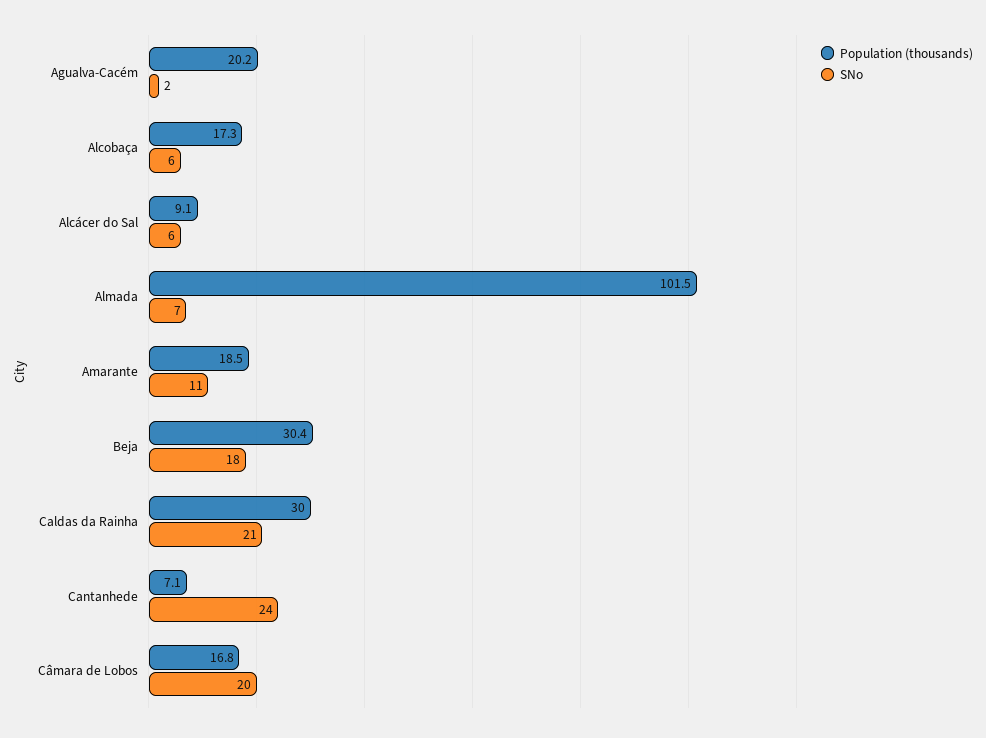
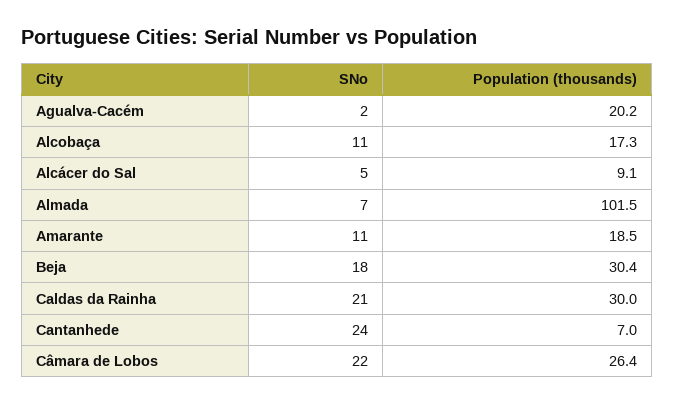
  {
    "Population (thousands)": {
      "Agualva-Cacém": 20.2,
      "Alcobaça": 17.3,
      "Alcácer do Sal": 9.1,
      "Almada": 101.5,
      "Amarante": 18.5,
      "Beja": 30.4,
      "Caldas da Rainha": 30,
-     "Cantanhede": 7.1,
+     "Cantanhede": 7,
-     "Câmara de Lobos": 16.8
+     "Câmara de Lobos": 26.4
    },
    "SNo": {
      "Agualva-Cacém": 2,
-     "Alcobaça": 6,
+     "Alcobaça": 11,
-     "Alcácer do Sal": 6,
+     "Alcácer do Sal": 5,
      "Almada": 7,
      "Amarante": 11,
      "Beja": 18,
      "Caldas da Rainha": 21,
      "Cantanhede": 24,
-     "Câmara de Lobos": 20
+     "Câmara de Lobos": 22
    }
  }

